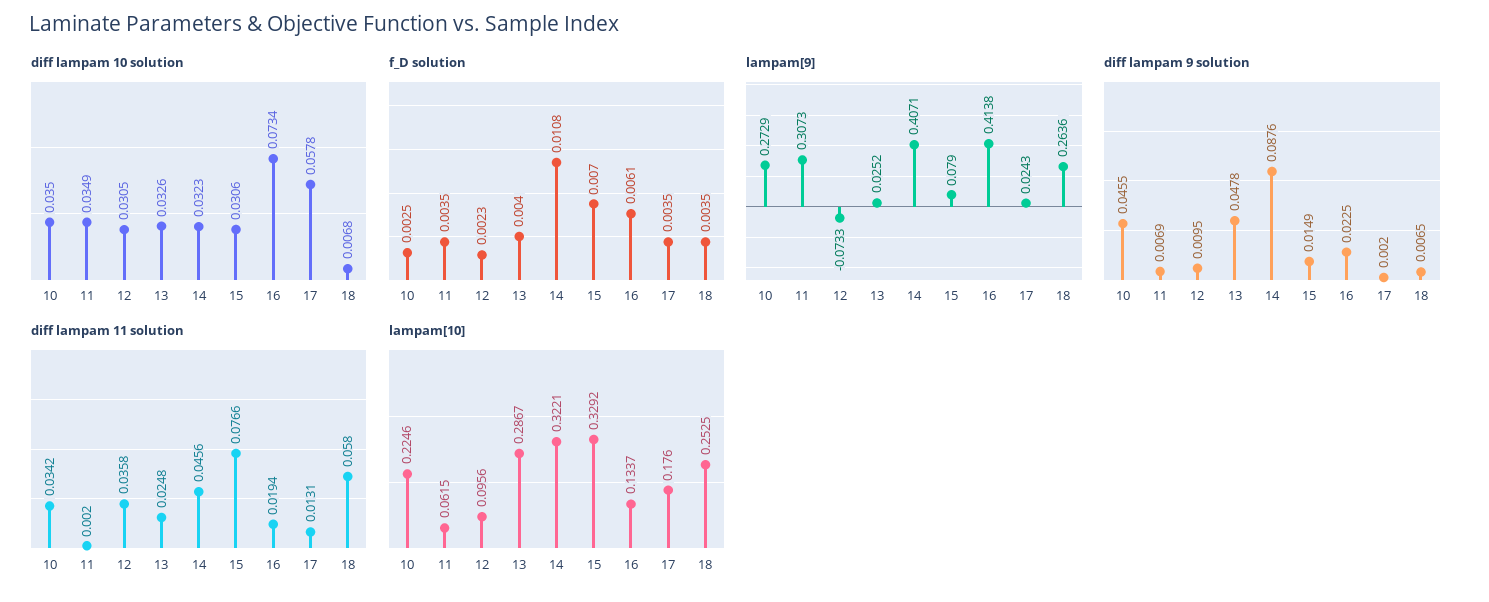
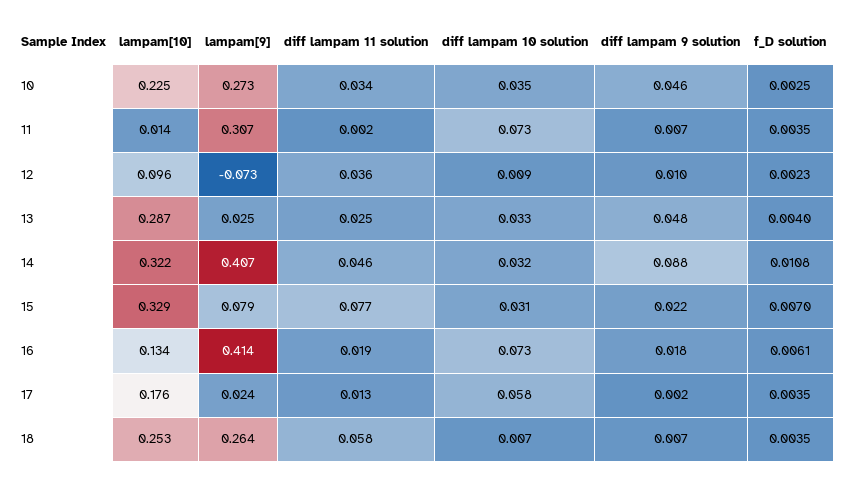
  {
    "diff lampam 10 solution": {
      "10": 0.035,
-     "11": 0.0349,
+     "11": 0.073,
-     "12": 0.0305,
+     "12": 0.009,
      "13": 0.0326,
      "14": 0.0323,
      "15": 0.0306,
      "16": 0.0734,
      "17": 0.0578,
      "18": 0.0068
    },
    "f_D solution": {
      "10": 0.0025,
      "11": 0.0035,
      "12": 0.0023,
      "13": 0.004,
      "14": 0.0108,
      "15": 0.007,
      "16": 0.0061,
      "17": 0.0035,
      "18": 0.0035
    },
    "lampam[9]": {
      "10": 0.2729,
      "11": 0.3073,
      "12": -0.0733,
      "13": 0.0252,
      "14": 0.4071,
      "15": 0.079,
      "16": 0.4138,
      "17": 0.0243,
      "18": 0.2636
    },
    "diff lampam 9 solution": {
      "10": 0.0455,
      "11": 0.0069,
      "12": 0.0095,
      "13": 0.0478,
      "14": 0.0876,
-     "15": 0.0149,
+     "15": 0.022,
-     "16": 0.0225,
+     "16": 0.018,
      "17": 0.002,
      "18": 0.0065
    },
    "diff lampam 11 solution": {
      "10": 0.0342,
      "11": 0.002,
      "12": 0.0358,
      "13": 0.0248,
      "14": 0.0456,
      "15": 0.0766,
      "16": 0.0194,
      "17": 0.0131,
      "18": 0.058
    },
    "lampam[10]": {
      "10": 0.2246,
-     "11": 0.0615,
+     "11": 0.014,
      "12": 0.0956,
      "13": 0.2867,
      "14": 0.3221,
      "15": 0.3292,
      "16": 0.1337,
      "17": 0.176,
      "18": 0.2525
    }
  }

